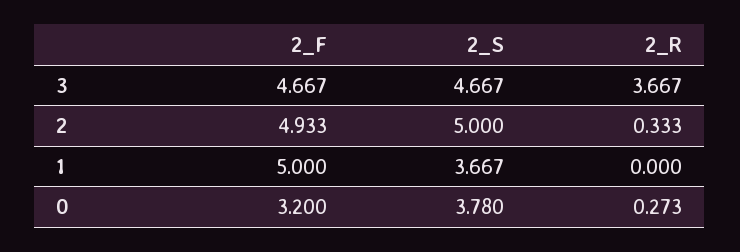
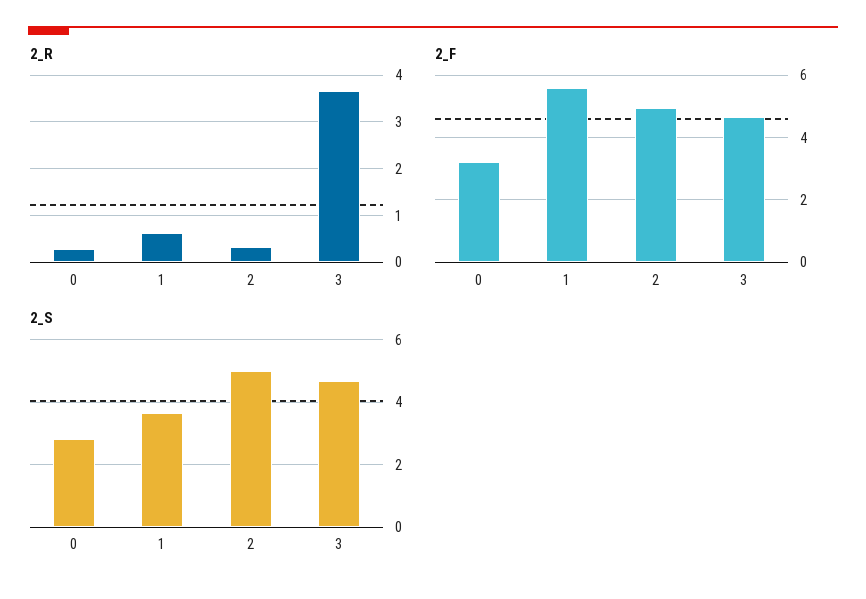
  {
    "2_F": {
      "3": 4.667,
      "2": 4.933,
-     "1": 5,
+     "1": 5.6,
      "0": 3.2
    },
    "2_S": {
      "3": 4.667,
      "2": 5,
      "1": 3.667,
-     "0": 3.78
+     "0": 2.8
    },
    "2_R": {
      "3": 3.667,
      "2": 0.333,
-     "1": 0,
+     "1": 0.6,
      "0": 0.273
    }
  }

